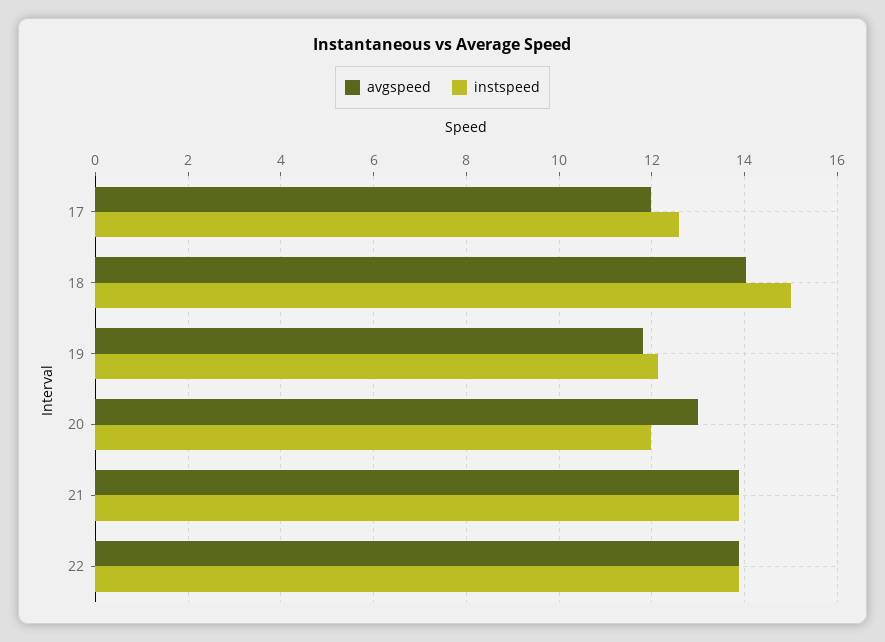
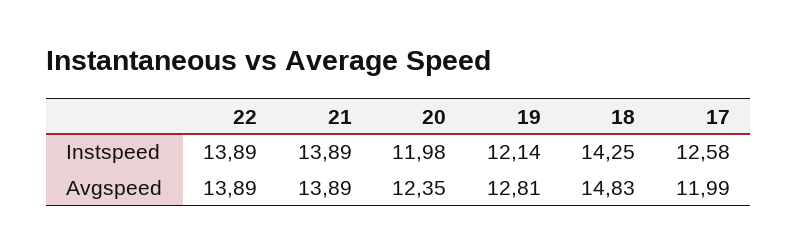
  {
    "avgspeed": {
      "17": 11.99,
-     "18": 14,
+     "18": 14.83,
-     "19": 11.8,
+     "19": 12.81,
-     "20": 13,
+     "20": 12.35,
      "21": 13.89,
      "22": 13.89
    },
    "instspeed": {
      "17": 12.58,
-     "18": 15,
+     "18": 14.25,
      "19": 12.14,
      "20": 11.98,
      "21": 13.89,
      "22": 13.89
    }
  }

